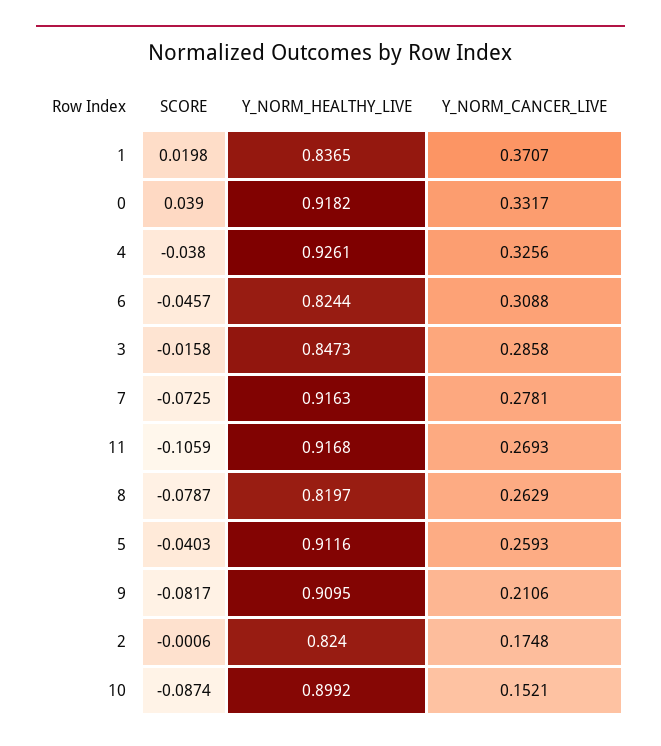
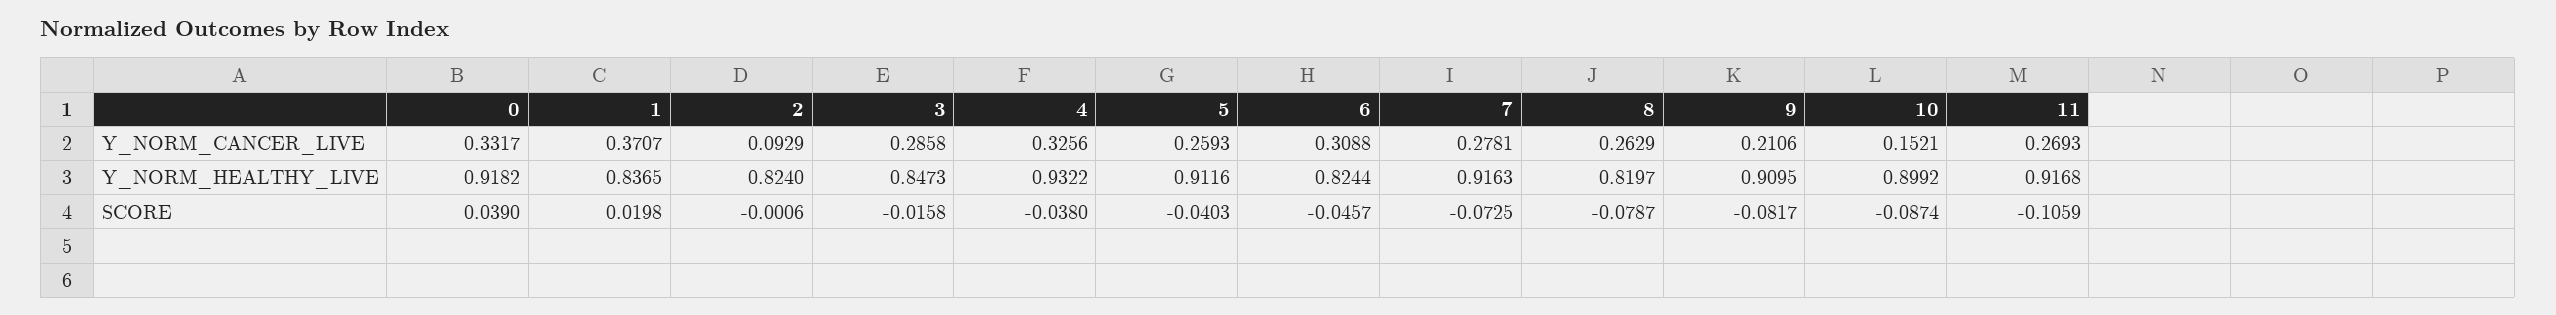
  {
    "SCORE": {
      "1": 0.0198,
      "0": 0.039,
      "4": -0.038,
      "6": -0.0457,
      "3": -0.0158,
      "7": -0.0725,
      "11": -0.1059,
      "8": -0.0787,
      "5": -0.0403,
      "9": -0.0817,
      "2": -0.0006,
      "10": -0.0874
    },
    "Y_NORM_HEALTHY_LIVE": {
      "1": 0.8365,
      "0": 0.9182,
-     "4": 0.9261,
+     "4": 0.9322,
      "6": 0.8244,
      "3": 0.8473,
      "7": 0.9163,
      "11": 0.9168,
      "8": 0.8197,
      "5": 0.9116,
      "9": 0.9095,
      "2": 0.824,
      "10": 0.8992
    },
    "Y_NORM_CANCER_LIVE": {
      "1": 0.3707,
      "0": 0.3317,
      "4": 0.3256,
      "6": 0.3088,
      "3": 0.2858,
      "7": 0.2781,
      "11": 0.2693,
      "8": 0.2629,
      "5": 0.2593,
      "9": 0.2106,
-     "2": 0.1748,
+     "2": 0.0929,
      "10": 0.1521
    }
  }

